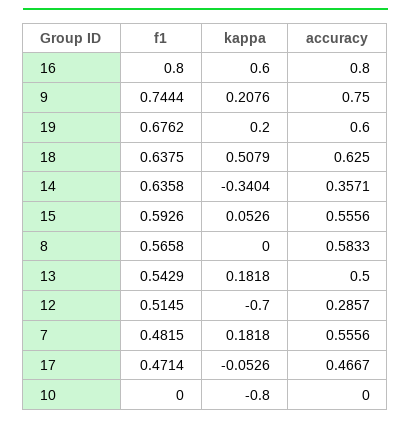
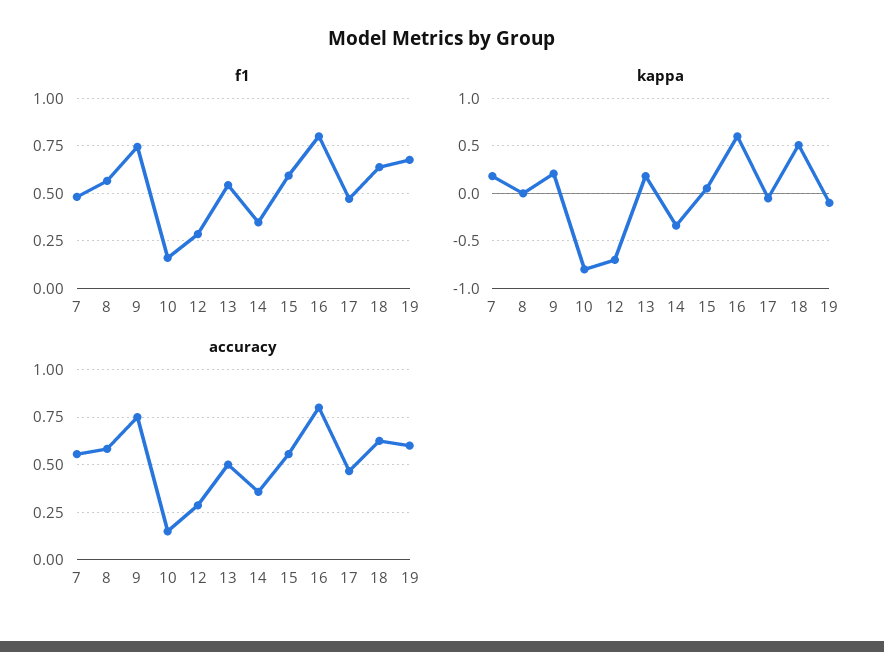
  {
    "f1": {
      "16": 0.8,
      "9": 0.7444,
      "19": 0.6762,
      "18": 0.6375,
-     "14": 0.6358,
+     "14": 0.35,
      "15": 0.5926,
      "8": 0.5658,
      "13": 0.5429,
-     "12": 0.5145,
+     "12": 0.3,
      "7": 0.4815,
      "17": 0.4714,
-     "10": 0
+     "10": 0.15
    },
    "kappa": {
      "16": 0.6,
      "9": 0.2076,
-     "19": 0.2,
+     "19": -0.1,
      "18": 0.5079,
      "14": -0.3404,
      "15": 0.0526,
      "8": 0,
      "13": 0.1818,
      "12": -0.7,
      "7": 0.1818,
      "17": -0.0526,
      "10": -0.8
    },
    "accuracy": {
      "16": 0.8,
      "9": 0.75,
      "19": 0.6,
      "18": 0.625,
      "14": 0.3571,
      "15": 0.5556,
      "8": 0.5833,
      "13": 0.5,
      "12": 0.2857,
      "7": 0.5556,
      "17": 0.4667,
-     "10": 0
+     "10": 0.15
    }
  }

